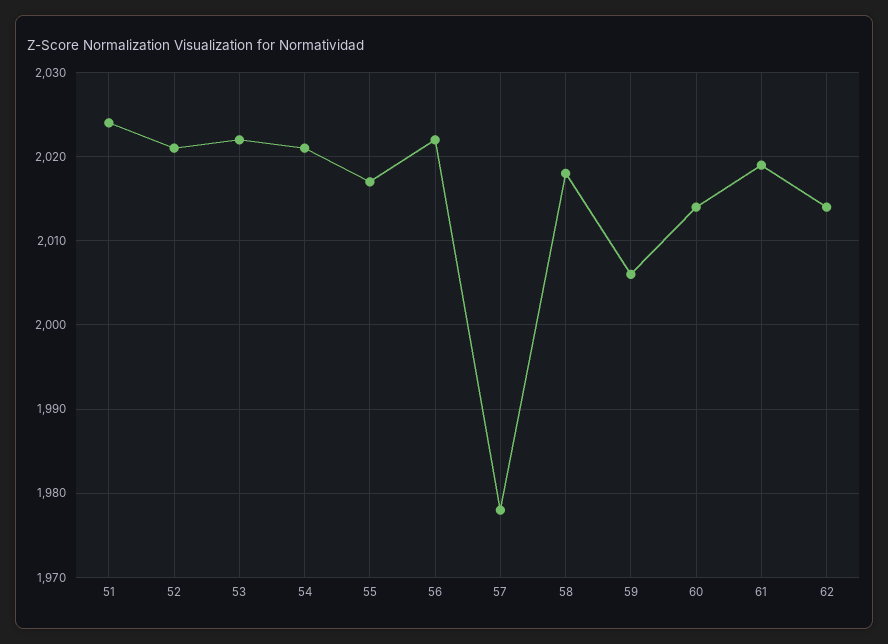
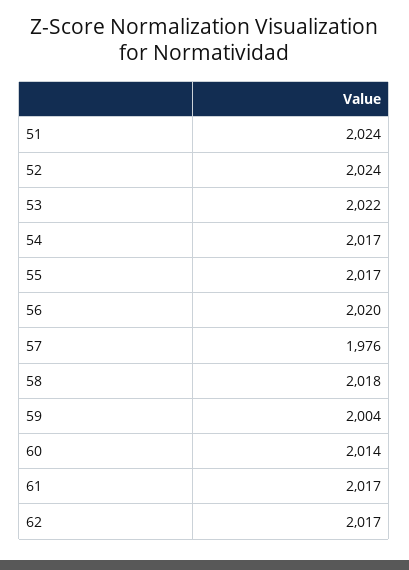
  {
    "51": 2024,
-   "52": 2021,
+   "52": 2024,
    "53": 2022,
-   "54": 2021,
+   "54": 2017,
    "55": 2017,
-   "56": 2022,
+   "56": 2020,
-   "57": 1978,
+   "57": 1976,
    "58": 2018,
-   "59": 2006,
+   "59": 2004,
    "60": 2014,
-   "61": 2019,
+   "61": 2017,
-   "62": 2014
+   "62": 2017
  }

